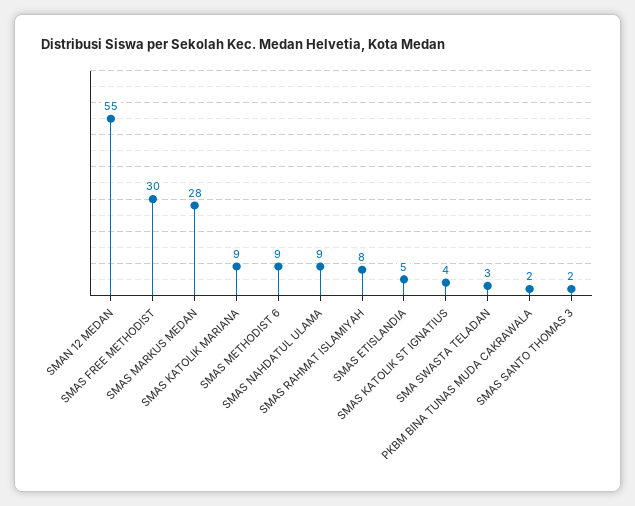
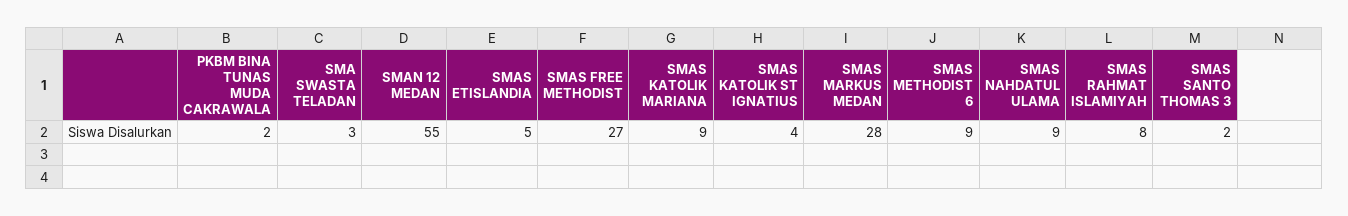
  {
    "SMAN 12 MEDAN": 55,
-   "SMAS FREE METHODIST": 30,
+   "SMAS FREE METHODIST": 27,
    "SMAS MARKUS MEDAN": 28,
    "SMAS KATOLIK MARIANA": 9,
    "SMAS METHODIST 6": 9,
    "SMAS NAHDATUL ULAMA": 9,
    "SMAS RAHMAT ISLAMIYAH": 8,
    "SMAS ETISLANDIA": 5,
    "SMAS KATOLIK ST IGNATIUS": 4,
    "SMA SWASTA TELADAN": 3,
    "PKBM BINA TUNAS MUDA CAKRAWALA": 2,
    "SMAS SANTO THOMAS 3": 2
  }

